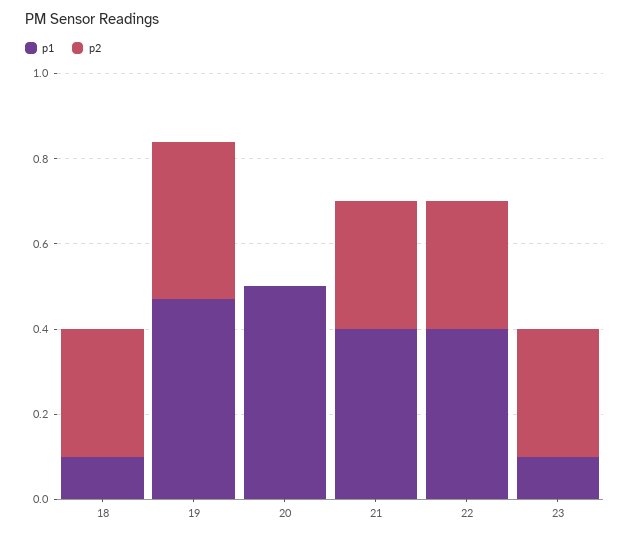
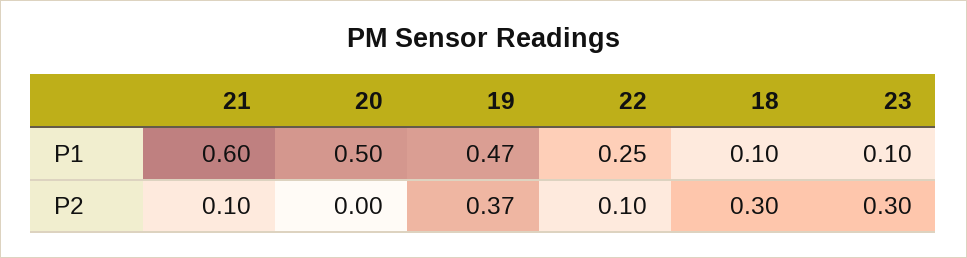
  {
    "p1": {
      "18": 0.1,
      "19": 0.47,
      "20": 0.5,
-     "21": 0.4,
+     "21": 0.6,
-     "22": 0.4,
+     "22": 0.25,
      "23": 0.1
    },
    "p2": {
      "18": 0.3,
      "19": 0.37,
      "20": 0,
-     "21": 0.3,
+     "21": 0.1,
-     "22": 0.3,
+     "22": 0.1,
      "23": 0.3
    }
  }

